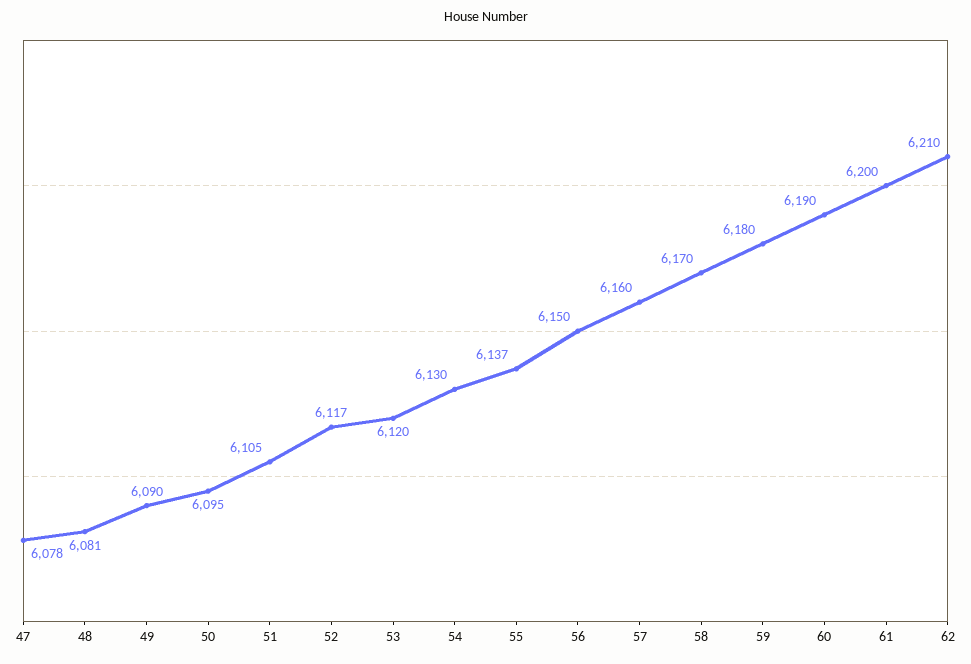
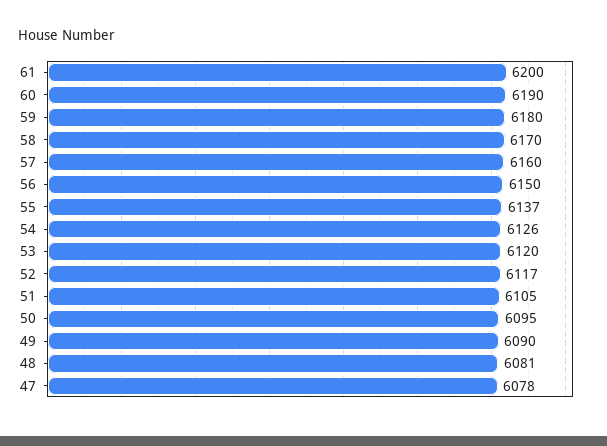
  {
    "47": 6078,
    "48": 6081,
    "49": 6090,
    "50": 6095,
    "51": 6105,
    "52": 6117,
    "53": 6120,
-   "54": 6130,
+   "54": 6126,
    "55": 6137,
    "56": 6150,
    "57": 6160,
    "58": 6170,
    "59": 6180,
    "60": 6190,
-   "61": 6200,
+   "61": 6200
-   "62": 6210
  }

